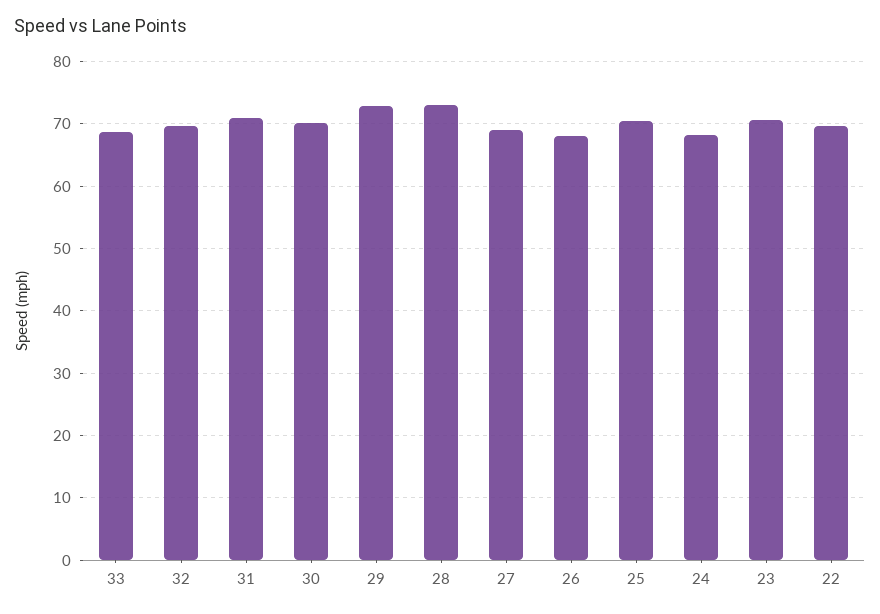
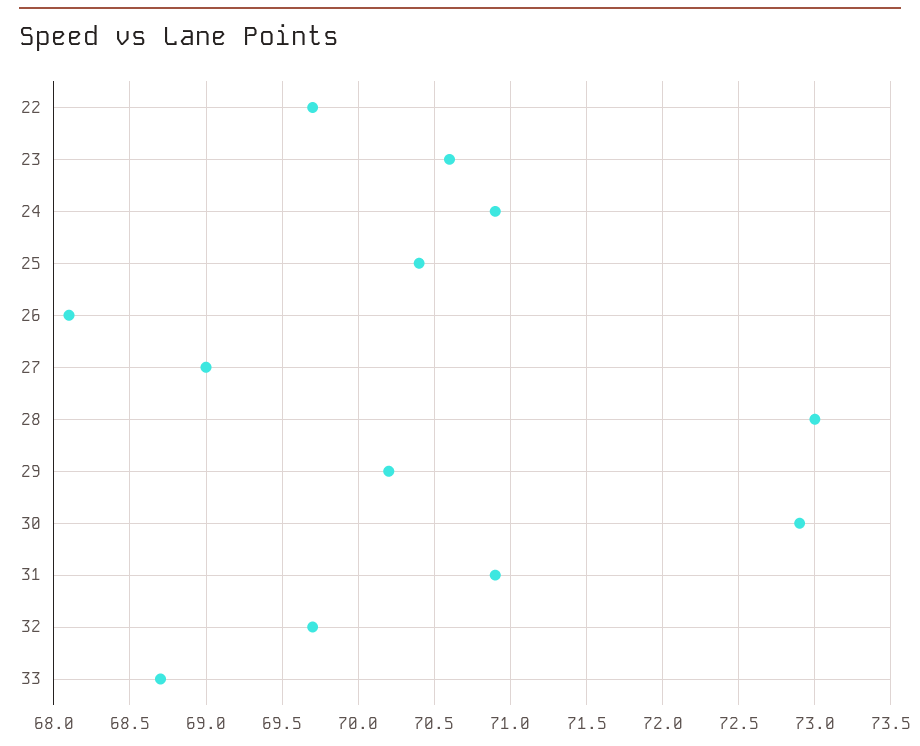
  {
    "33": 68.7,
    "32": 69.7,
    "31": 70.9,
-   "30": 70,
+   "30": 72.9,
-   "29": 73,
+   "29": 70.2,
    "28": 73,
    "27": 69,
    "26": 68.1,
    "25": 70.4,
-   "24": 68,
+   "24": 70.9,
    "23": 70.6,
    "22": 69.7
  }

